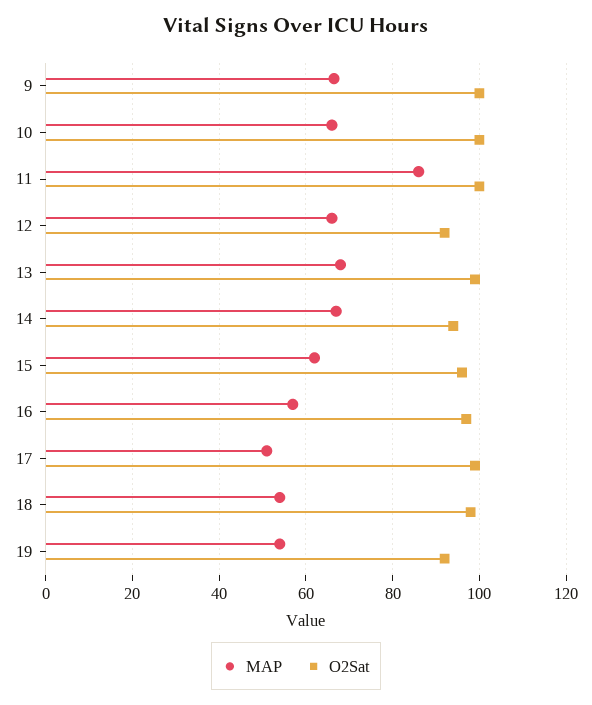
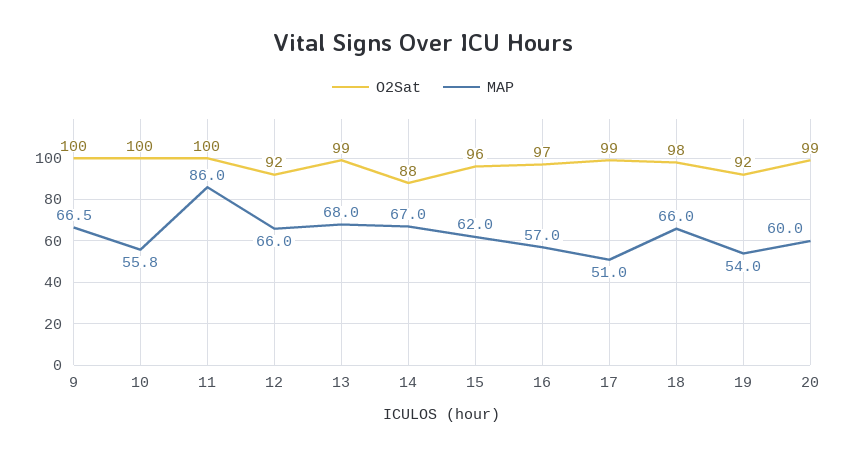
  {
    "MAP": {
      "9": 66.5,
-     "10": 66,
+     "10": 55.8,
      "11": 86,
      "12": 66,
      "13": 68,
      "14": 67,
      "15": 62,
      "16": 57,
      "17": 51,
-     "18": 54,
+     "18": 66,
-     "19": 54
+     "19": 54,
+     "20": 60
    },
    "O2Sat": {
      "9": 100,
      "10": 100,
      "11": 100,
      "12": 92,
      "13": 99,
-     "14": 94,
+     "14": 88,
      "15": 96,
      "16": 97,
      "17": 99,
      "18": 98,
-     "19": 92
+     "19": 92,
+     "20": 99
    }
  }

